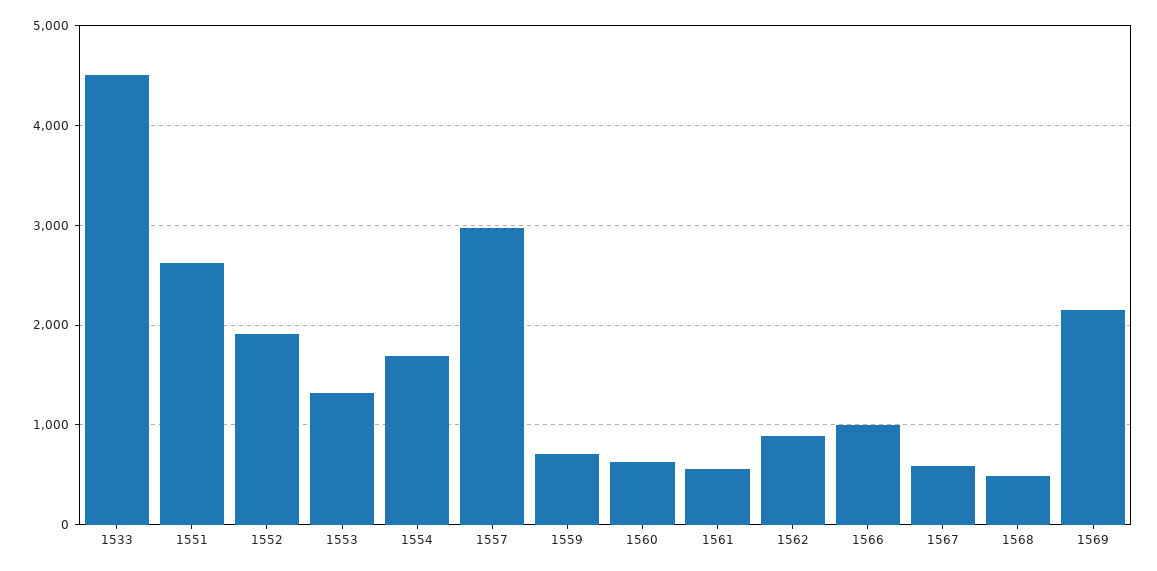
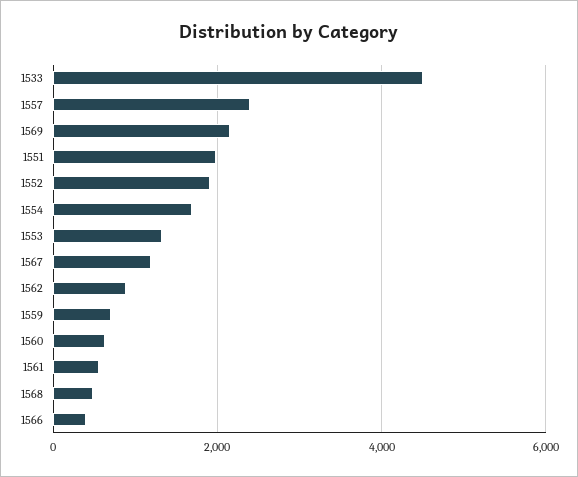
  {
    "1533": 4500,
-   "1551": 2600,
+   "1551": 2000,
    "1552": 1900,
    "1553": 1300,
    "1554": 1700,
-   "1557": 3000,
+   "1557": 2400,
    "1559": 700,
    "1560": 600,
    "1561": 600,
    "1562": 900,
-   "1566": 1000,
+   "1566": 400,
-   "1567": 600,
+   "1567": 1200,
    "1568": 500,
    "1569": 2100
  }

